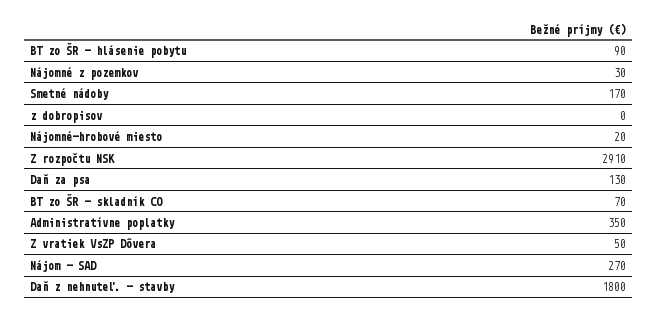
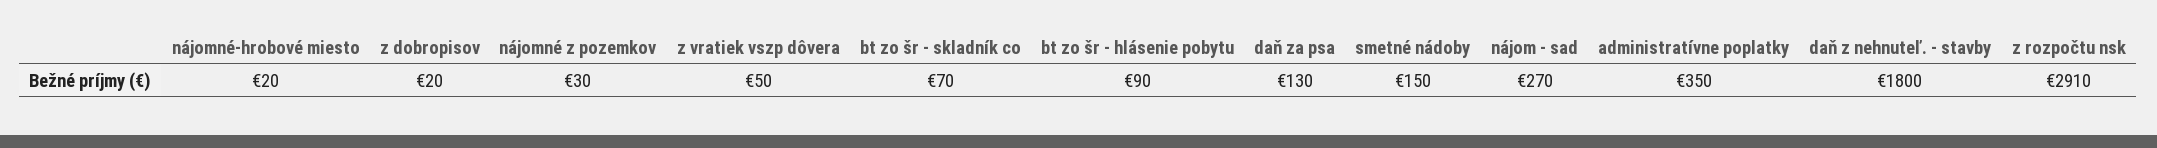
  {
    "BT zo ŠR - hlásenie pobytu": 90,
    "Nájomné z pozemkov": 30,
-   "Smetné nádoby": 170,
+   "Smetné nádoby": 150,
-   "z dobropisov": 0,
+   "z dobropisov": 20,
    "Nájomné-hrobové miesto": 20,
    "Z rozpočtu NSK": 2910,
    "Daň za psa": 130,
    "BT zo ŠR - skladník CO": 70,
    "Administratívne poplatky": 350,
    "Z vratiek VsZP Dôvera": 50,
    "Nájom - SAD": 270,
    "Daň z nehnuteľ. - stavby": 1800
  }

